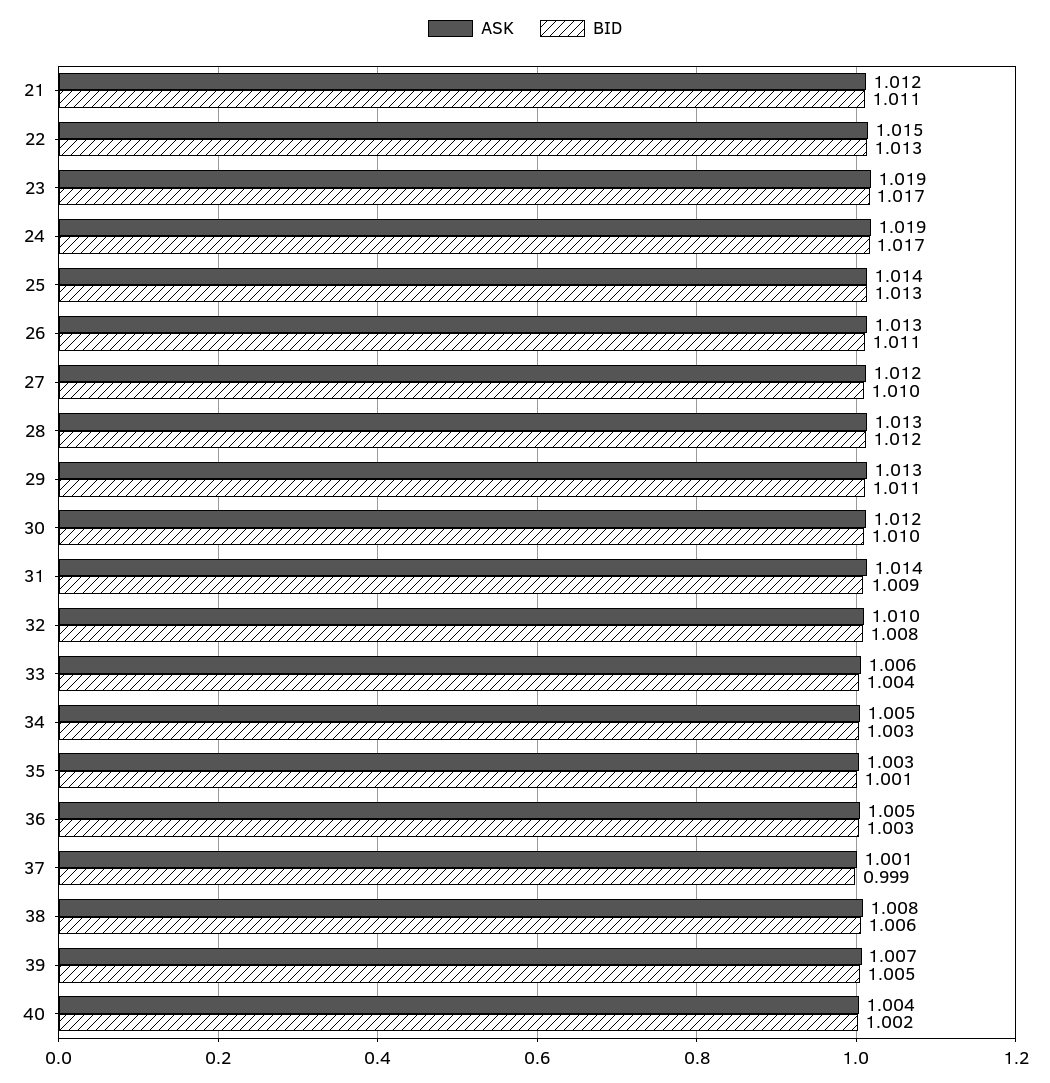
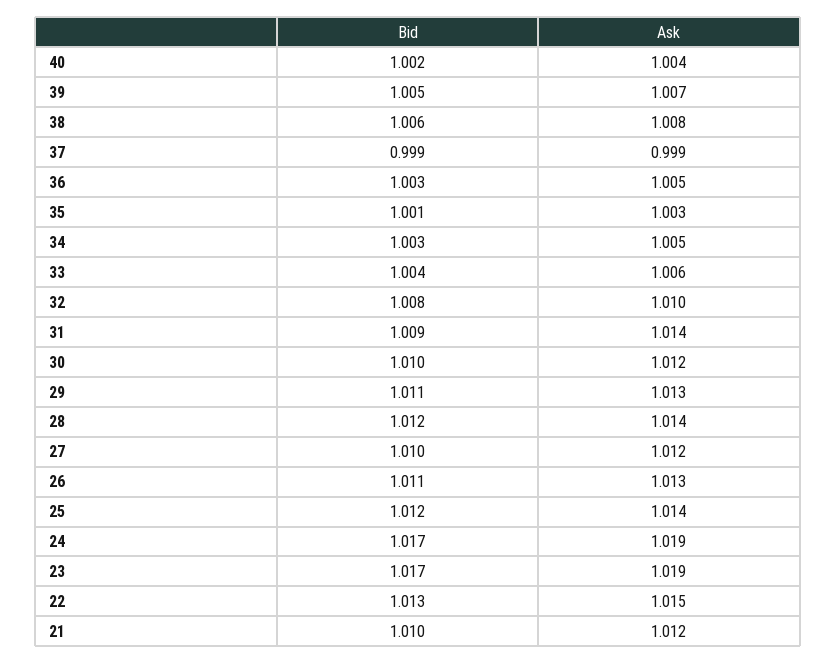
  {
    "ASK": {
      "21": 1.012,
      "22": 1.015,
      "23": 1.019,
      "24": 1.019,
      "25": 1.014,
      "26": 1.013,
      "27": 1.012,
-     "28": 1.013,
+     "28": 1.014,
      "29": 1.013,
      "30": 1.012,
      "31": 1.014,
      "32": 1.01,
      "33": 1.006,
      "34": 1.005,
      "35": 1.003,
      "36": 1.005,
-     "37": 1.001,
+     "37": 0.999,
      "38": 1.008,
      "39": 1.007,
      "40": 1.004
    },
    "BID": {
-     "21": 1.011,
+     "21": 1.01,
      "22": 1.013,
      "23": 1.017,
      "24": 1.017,
-     "25": 1.013,
+     "25": 1.012,
      "26": 1.011,
      "27": 1.01,
      "28": 1.012,
      "29": 1.011,
      "30": 1.01,
      "31": 1.009,
      "32": 1.008,
      "33": 1.004,
      "34": 1.003,
      "35": 1.001,
      "36": 1.003,
      "37": 0.999,
      "38": 1.006,
      "39": 1.005,
      "40": 1.002
    }
  }

